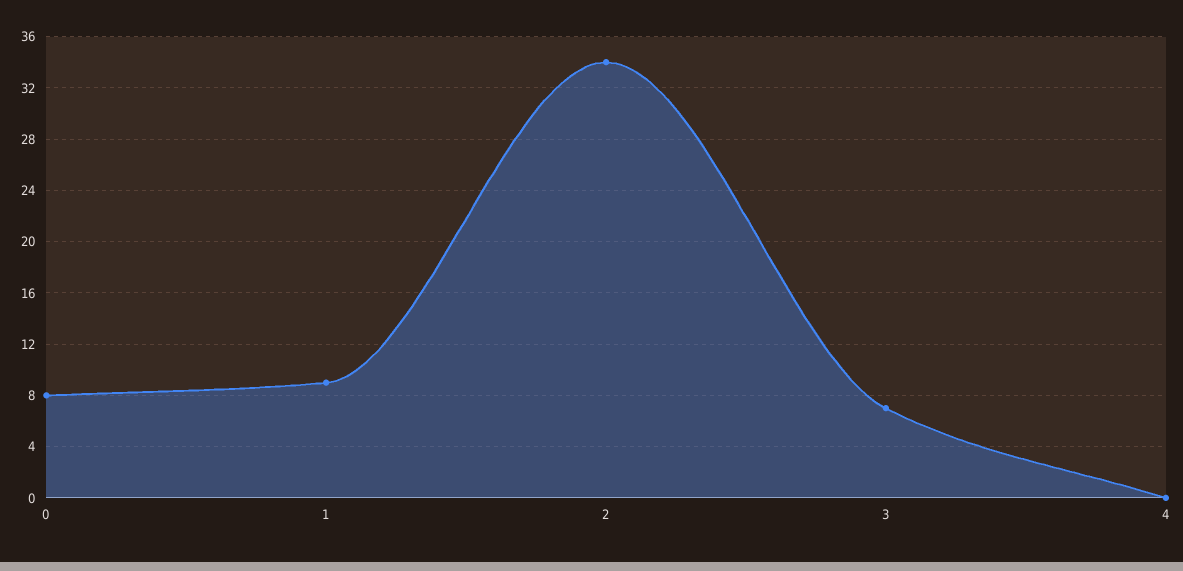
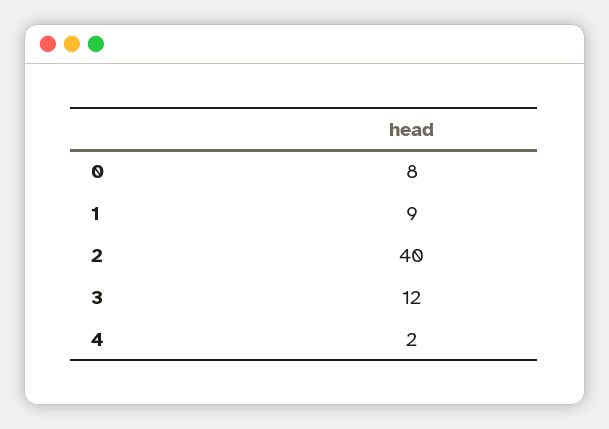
  {
    "0": 8,
    "1": 9,
-   "2": 34,
+   "2": 40,
-   "3": 7,
+   "3": 12,
-   "4": 0
+   "4": 2
  }

